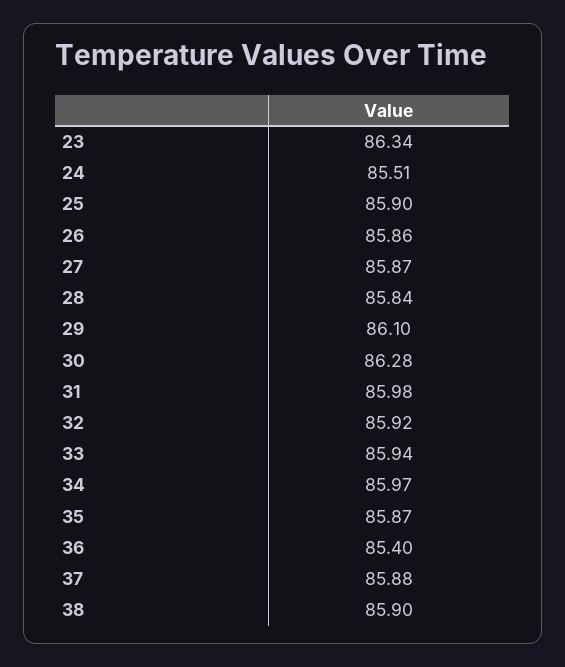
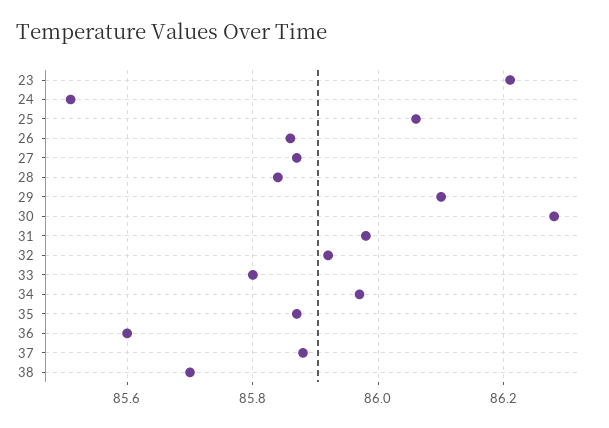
  {
-   "23": 86.34,
+   "23": 86.2,
    "24": 85.51,
-   "25": 85.9,
+   "25": 86.05,
    "26": 85.86,
    "27": 85.87,
    "28": 85.84,
    "29": 86.1,
    "30": 86.28,
    "31": 85.98,
    "32": 85.92,
-   "33": 85.94,
+   "33": 85.8,
    "34": 85.97,
    "35": 85.87,
-   "36": 85.4,
+   "36": 85.6,
    "37": 85.88,
-   "38": 85.9
+   "38": 85.7
  }

